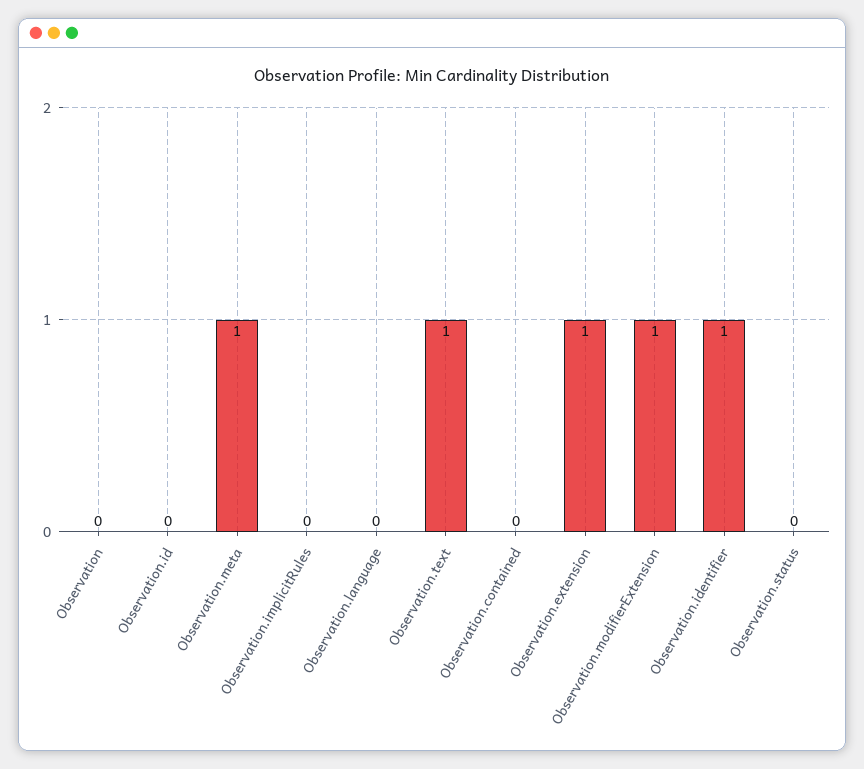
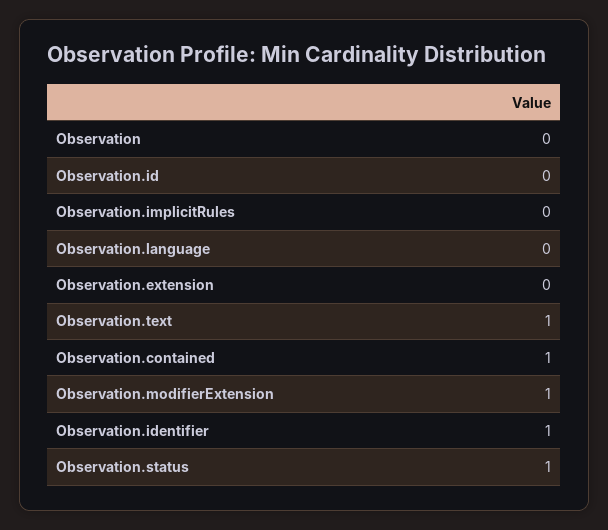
  {
    "Observation": 0,
    "Observation.id": 0,
-   "Observation.meta": 1,
    "Observation.implicitRules": 0,
    "Observation.language": 0,
    "Observation.text": 1,
-   "Observation.contained": 0,
+   "Observation.contained": 1,
-   "Observation.extension": 1,
+   "Observation.extension": 0,
    "Observation.modifierExtension": 1,
    "Observation.identifier": 1,
-   "Observation.status": 0
+   "Observation.status": 1
  }

